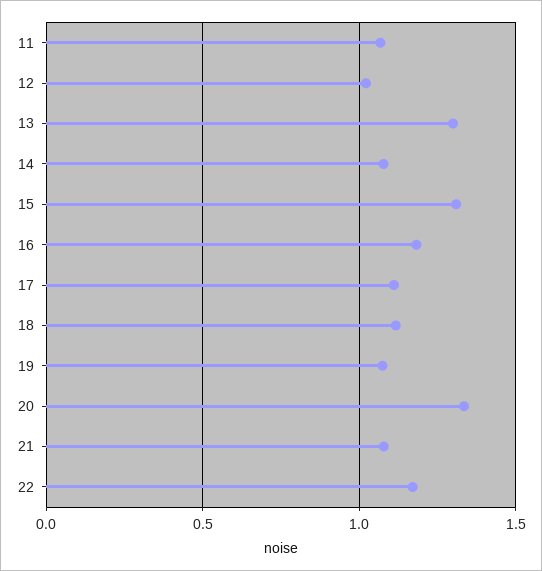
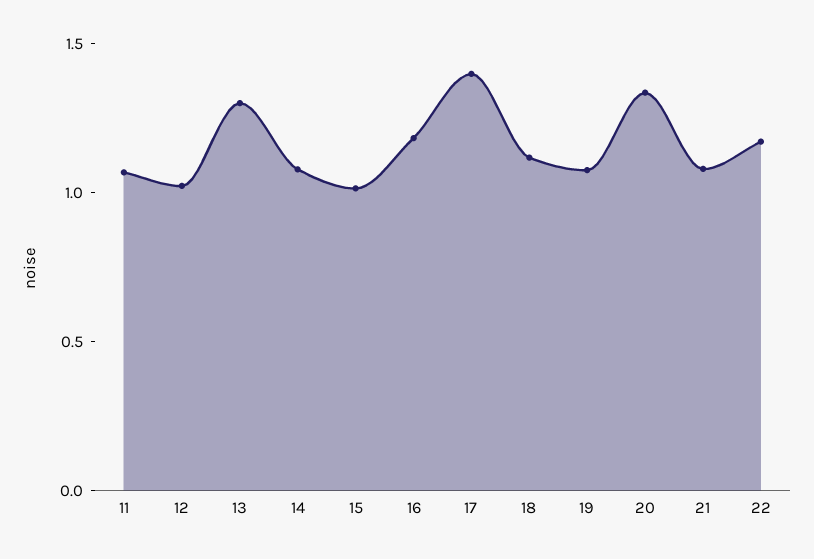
  {
    "11": 1.05,
    "12": 1,
    "13": 1.3,
    "14": 1.1,
-   "15": 1.3,
+   "15": 1,
    "16": 1.2,
-   "17": 1.1,
+   "17": 1.4,
    "18": 1.1,
    "19": 1.1,
    "20": 1.35,
    "21": 1.1,
    "22": 1.15
  }

